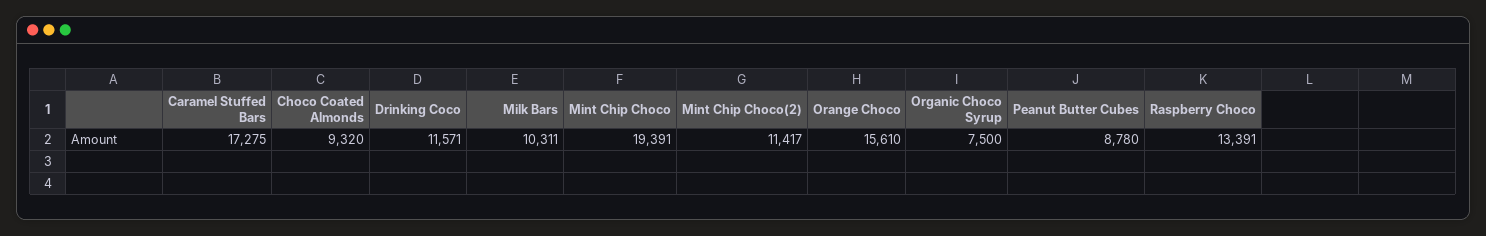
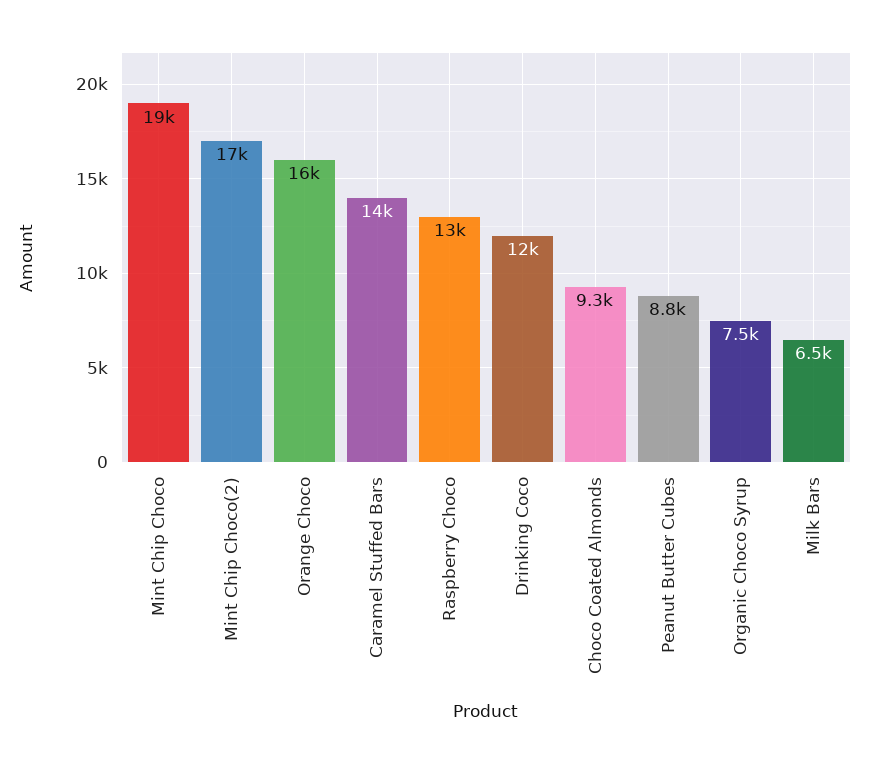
  {
-   "Caramel Stuffed Bars": 17275,
+   "Caramel Stuffed Bars": 14000,
    "Choco Coated Almonds": 9320,
    "Drinking Coco": 11571,
-   "Milk Bars": 10311,
+   "Milk Bars": 6500,
    "Mint Chip Choco": 19391,
-   "Mint Chip Choco(2)": 11417,
+   "Mint Chip Choco(2)": 17000,
    "Orange Choco": 15610,
    "Organic Choco Syrup": 7500,
    "Peanut Butter Cubes": 8780,
    "Raspberry Choco": 13391
  }

